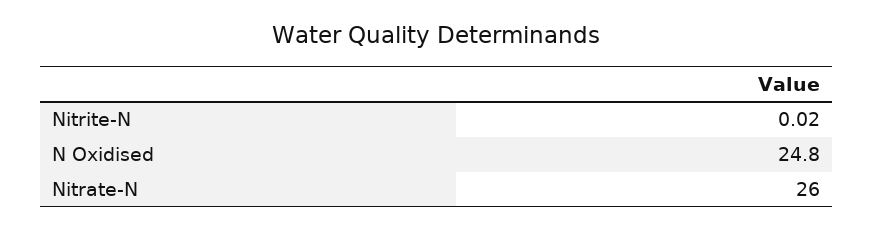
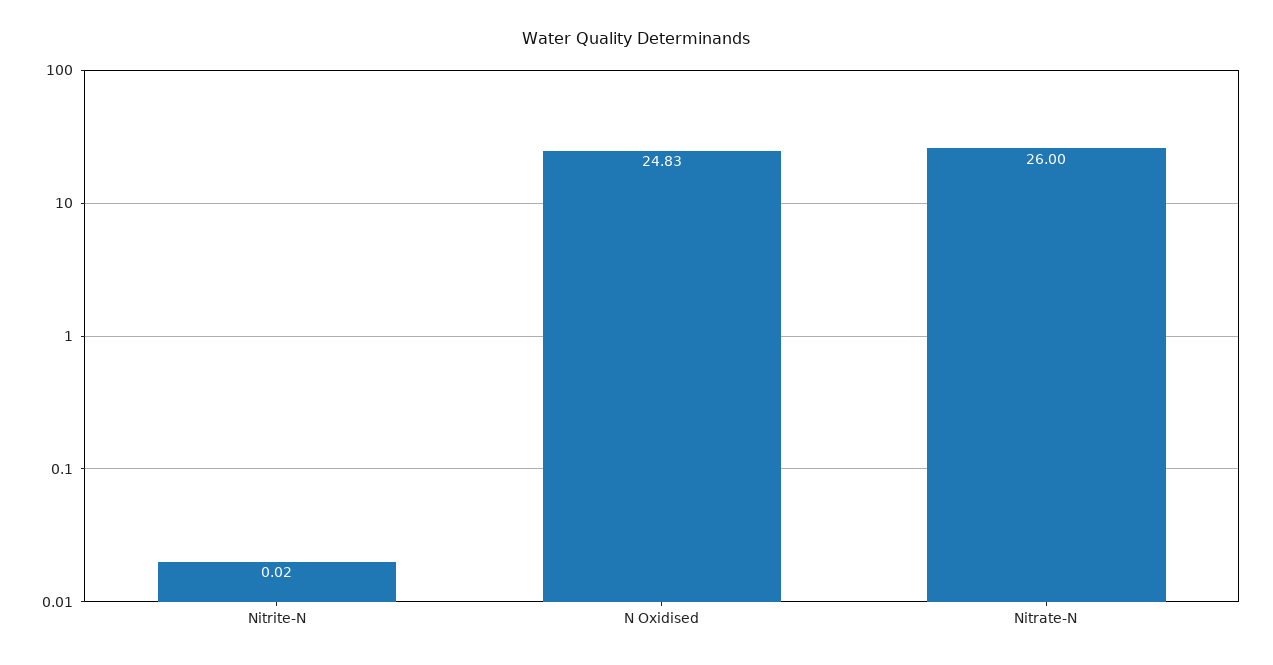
  {
    "Nitrite-N": 0.02,
-   "N Oxidised": 24.8,
+   "N Oxidised": 24.83,
    "Nitrate-N": 26
  }

